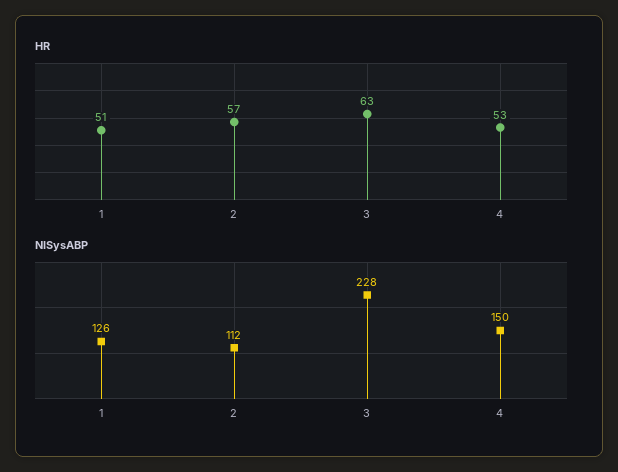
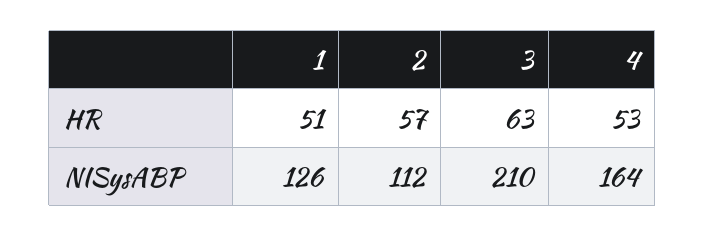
  {
    "HR": {
      "1": 51,
      "2": 57,
      "3": 63,
      "4": 53
    },
    "NISysABP": {
      "1": 126,
      "2": 112,
-     "3": 228,
+     "3": 210,
-     "4": 150
+     "4": 164
    }
  }

